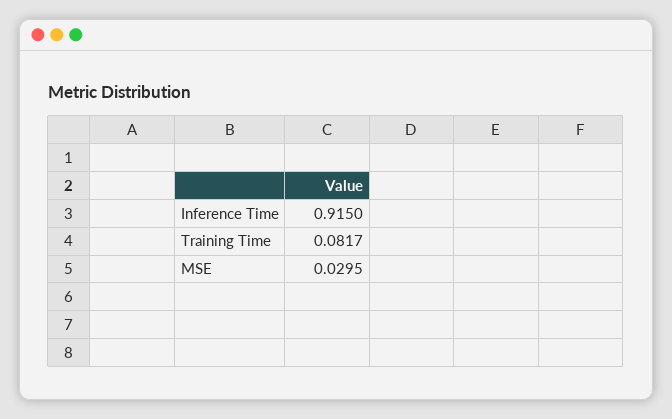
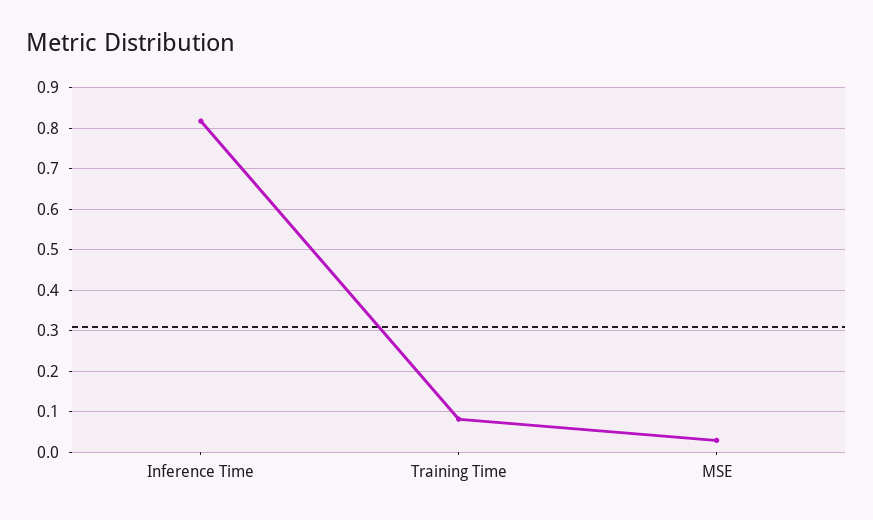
  {
-   "Inference Time": 0.915,
+   "Inference Time": 0.82,
    "Training Time": 0.0817,
    "MSE": 0.0295
  }

